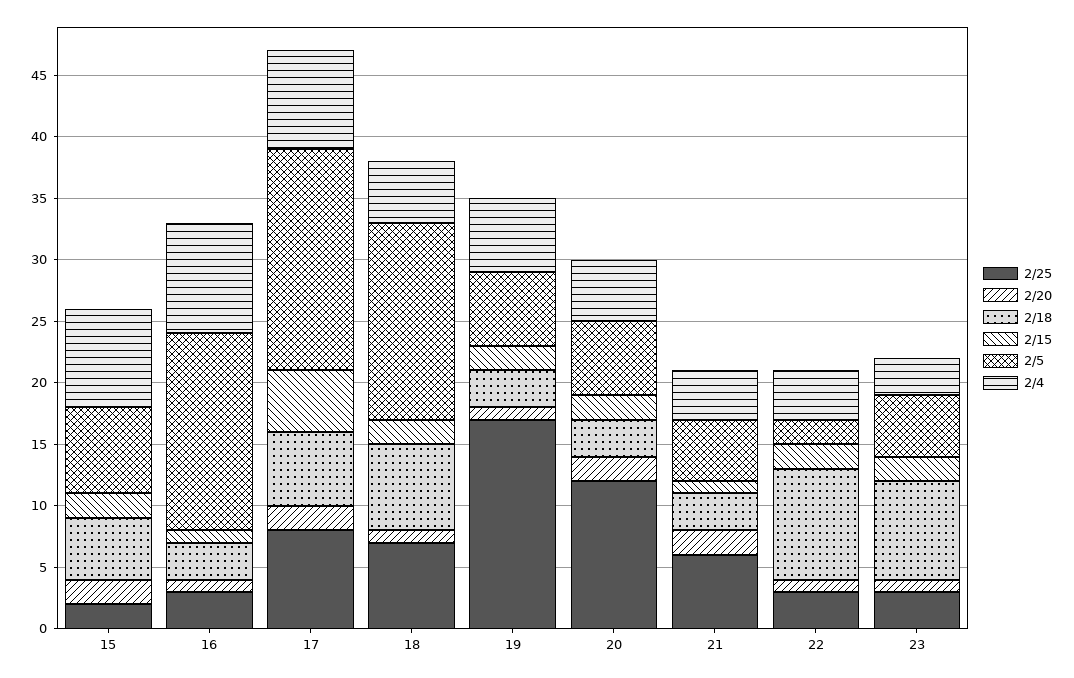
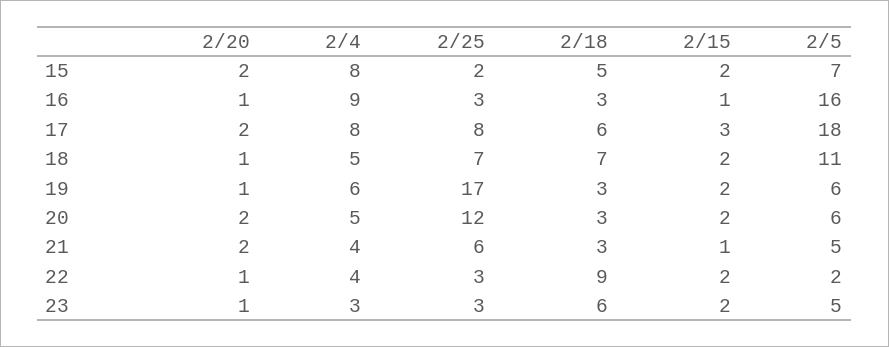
  {
    "2/25": {
      "15": 2,
      "16": 3,
      "17": 8,
      "18": 7,
      "19": 17,
      "20": 12,
      "21": 6,
      "22": 3,
      "23": 3
    },
    "2/20": {
      "15": 2,
      "16": 1,
      "17": 2,
      "18": 1,
      "19": 1,
      "20": 2,
      "21": 2,
      "22": 1,
      "23": 1
    },
    "2/18": {
      "15": 5,
      "16": 3,
      "17": 6,
      "18": 7,
      "19": 3,
      "20": 3,
      "21": 3,
      "22": 9,
-     "23": 8
+     "23": 6
    },
    "2/15": {
      "15": 2,
      "16": 1,
-     "17": 5,
+     "17": 3,
      "18": 2,
      "19": 2,
      "20": 2,
      "21": 1,
      "22": 2,
      "23": 2
    },
    "2/5": {
      "15": 7,
      "16": 16,
      "17": 18,
-     "18": 16,
+     "18": 11,
      "19": 6,
      "20": 6,
      "21": 5,
      "22": 2,
      "23": 5
    },
    "2/4": {
      "15": 8,
      "16": 9,
      "17": 8,
      "18": 5,
      "19": 6,
      "20": 5,
      "21": 4,
      "22": 4,
      "23": 3
    }
  }

